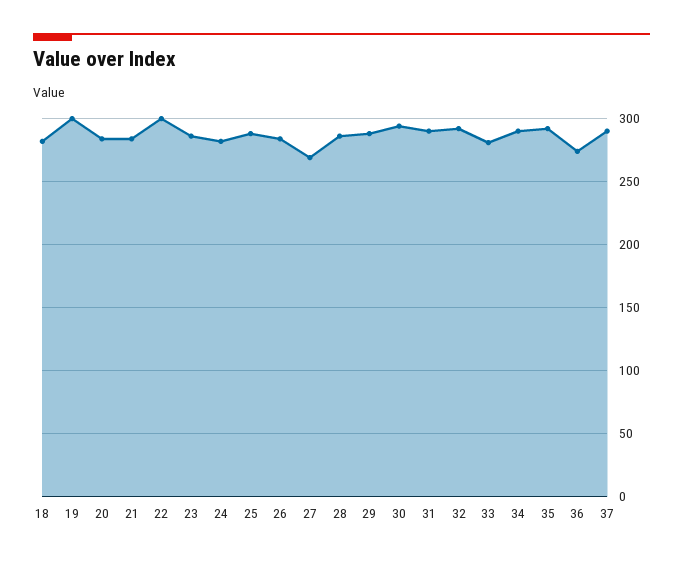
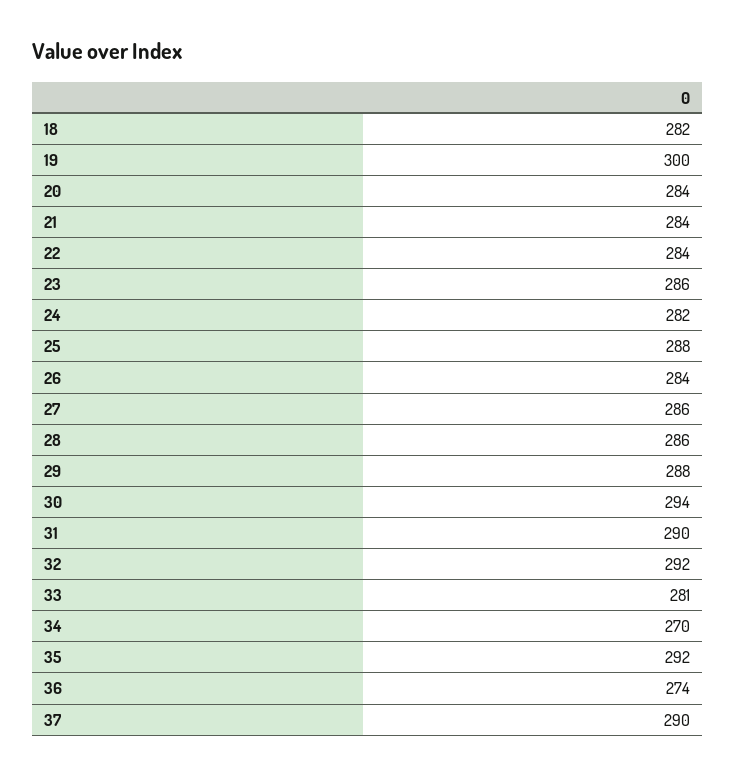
  {
    "18": 282,
    "19": 300,
    "20": 284,
    "21": 284,
-   "22": 300,
+   "22": 284,
    "23": 286,
    "24": 282,
    "25": 288,
    "26": 284,
-   "27": 270,
+   "27": 286,
    "28": 286,
    "29": 288,
    "30": 294,
    "31": 290,
    "32": 292,
    "33": 281,
-   "34": 290,
+   "34": 270,
    "35": 292,
    "36": 274,
    "37": 290
  }

